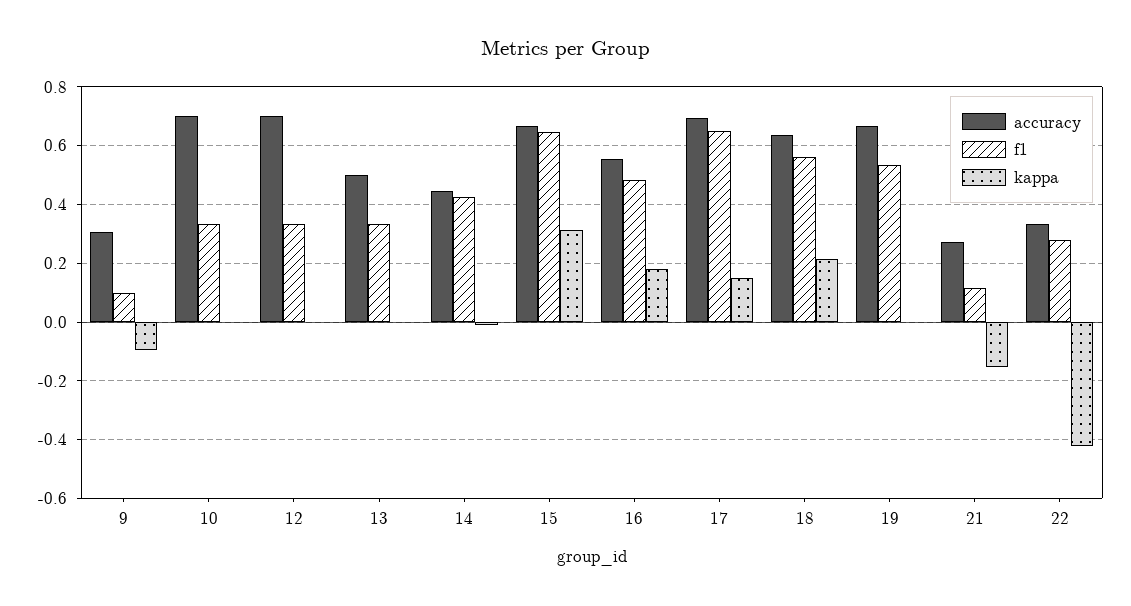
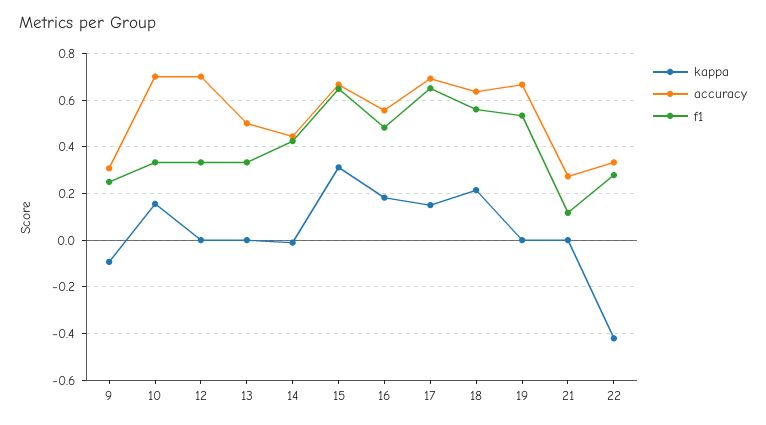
  {
    "accuracy": {
      "9": 0.3,
      "10": 0.7,
      "12": 0.7,
      "13": 0.5,
      "14": 0.45,
      "15": 0.675,
      "16": 0.55,
      "17": 0.7,
      "18": 0.625,
      "19": 0.675,
      "21": 0.275,
      "22": 0.325
    },
    "f1": {
-     "9": 0.1,
+     "9": 0.25,
      "10": 0.325,
      "12": 0.325,
      "13": 0.325,
      "14": 0.425,
      "15": 0.65,
      "16": 0.475,
      "17": 0.65,
      "18": 0.55,
      "19": 0.525,
      "21": 0.125,
      "22": 0.275
    },
    "kappa": {
      "9": -0.1,
-     "10": 0,
+     "10": 0.15,
      "12": 0,
      "13": 0,
      "14": 0,
      "15": 0.3,
      "16": 0.175,
      "17": 0.15,
      "18": 0.225,
      "19": 0,
-     "21": -0.15,
+     "21": 0,
      "22": -0.425
    }
  }

